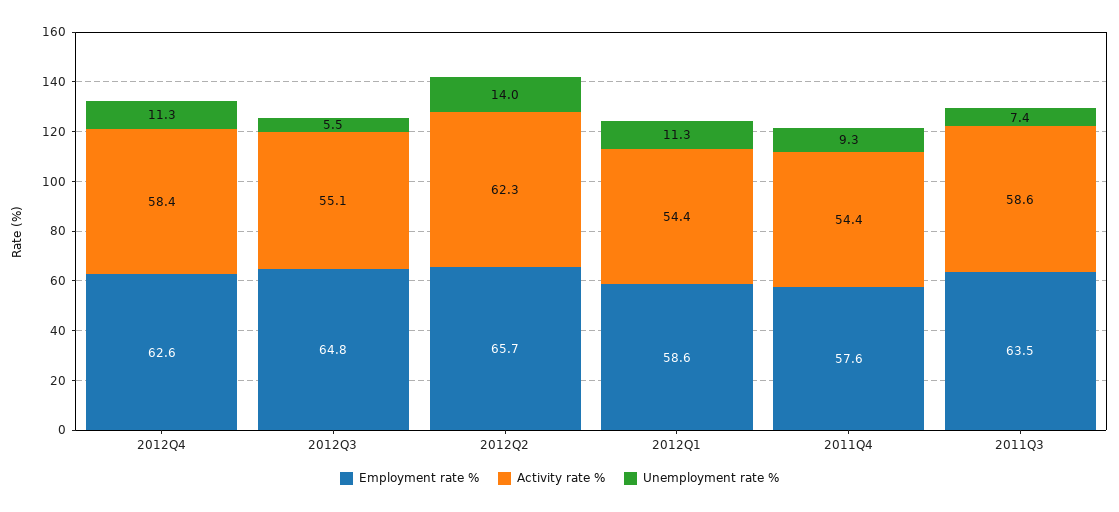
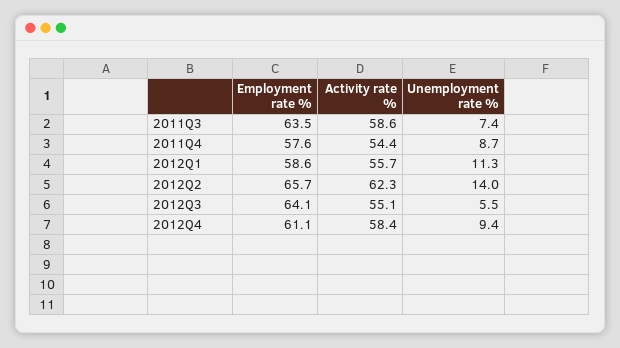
  {
    "Employment rate %": {
-     "2012Q4": 62.6,
+     "2012Q4": 61.1,
-     "2012Q3": 64.8,
+     "2012Q3": 64.1,
      "2012Q2": 65.7,
      "2012Q1": 58.6,
      "2011Q4": 57.6,
      "2011Q3": 63.5
    },
    "Activity rate %": {
      "2012Q4": 58.4,
      "2012Q3": 55.1,
      "2012Q2": 62.3,
-     "2012Q1": 54.4,
+     "2012Q1": 55.7,
      "2011Q4": 54.4,
      "2011Q3": 58.6
    },
    "Unemployment rate %": {
-     "2012Q4": 11.3,
+     "2012Q4": 9.4,
      "2012Q3": 5.5,
      "2012Q2": 14,
      "2012Q1": 11.3,
-     "2011Q4": 9.3,
+     "2011Q4": 8.7,
      "2011Q3": 7.4
    }
  }

